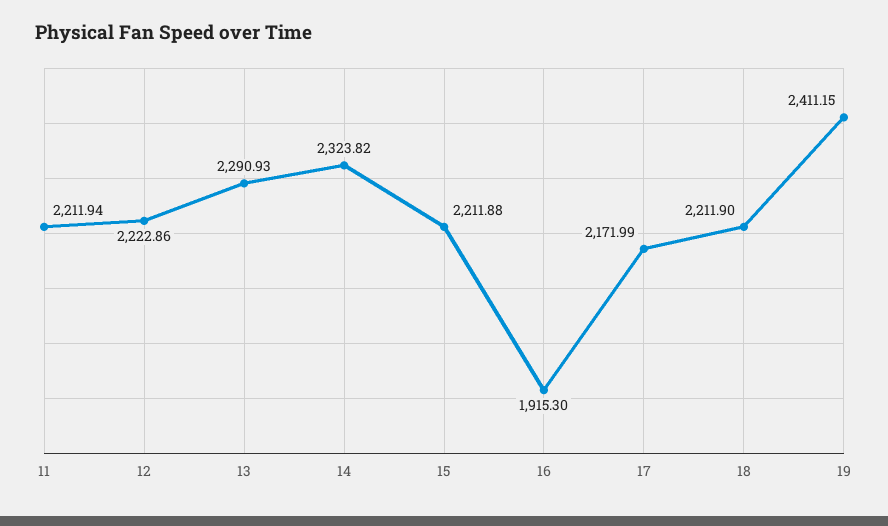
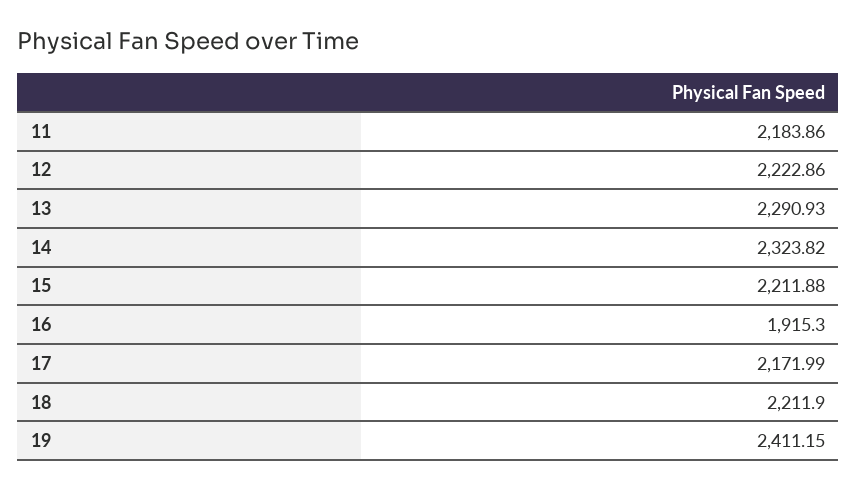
  {
-   "11": 2211.94,
+   "11": 2183.86,
    "12": 2222.86,
    "13": 2290.93,
    "14": 2323.82,
    "15": 2211.88,
    "16": 1915.3,
    "17": 2171.99,
    "18": 2211.9,
    "19": 2411.15
  }

